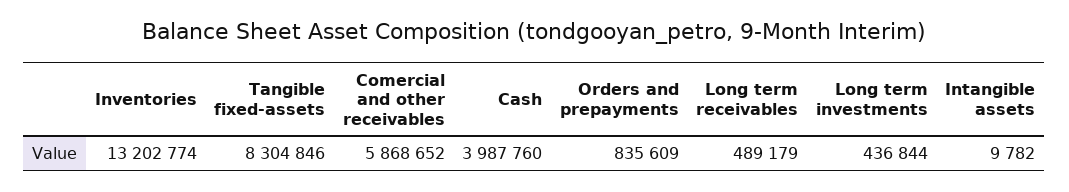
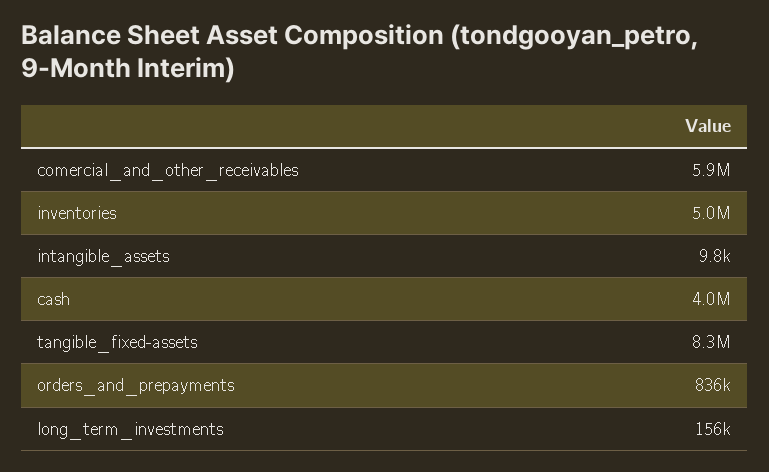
  {
-   "Inventories": 13202774,
+   "Inventories": 5000000,
    "Tangible fixed-assets": 8304846,
    "Comercial and other receivables": 5868652,
    "Cash": 3987760,
    "Orders and prepayments": 835609,
-   "Long term receivables": 489179,
-   "Long term investments": 436844,
+   "Long term investments": 156000,
    "Intangible assets": 9782
  }

